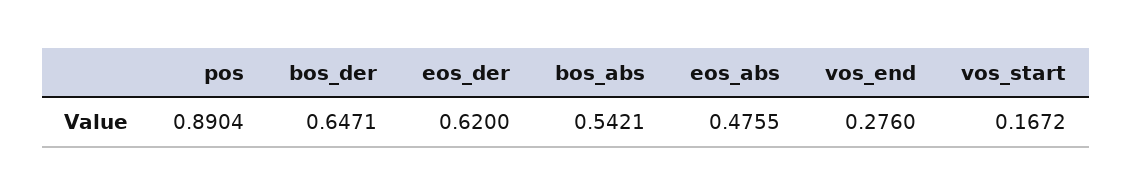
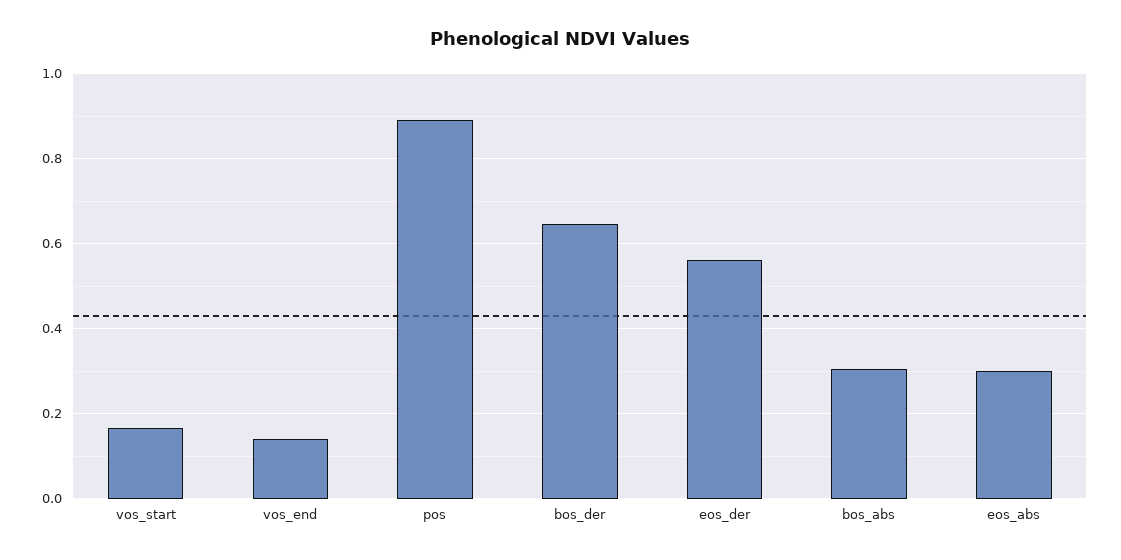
  {
    "pos": 0.8904,
    "bos_der": 0.6471,
-   "eos_der": 0.62,
+   "eos_der": 0.56,
-   "bos_abs": 0.5421,
+   "bos_abs": 0.3,
-   "eos_abs": 0.4755,
+   "eos_abs": 0.3,
-   "vos_end": 0.276,
+   "vos_end": 0.14,
    "vos_start": 0.1672
  }

